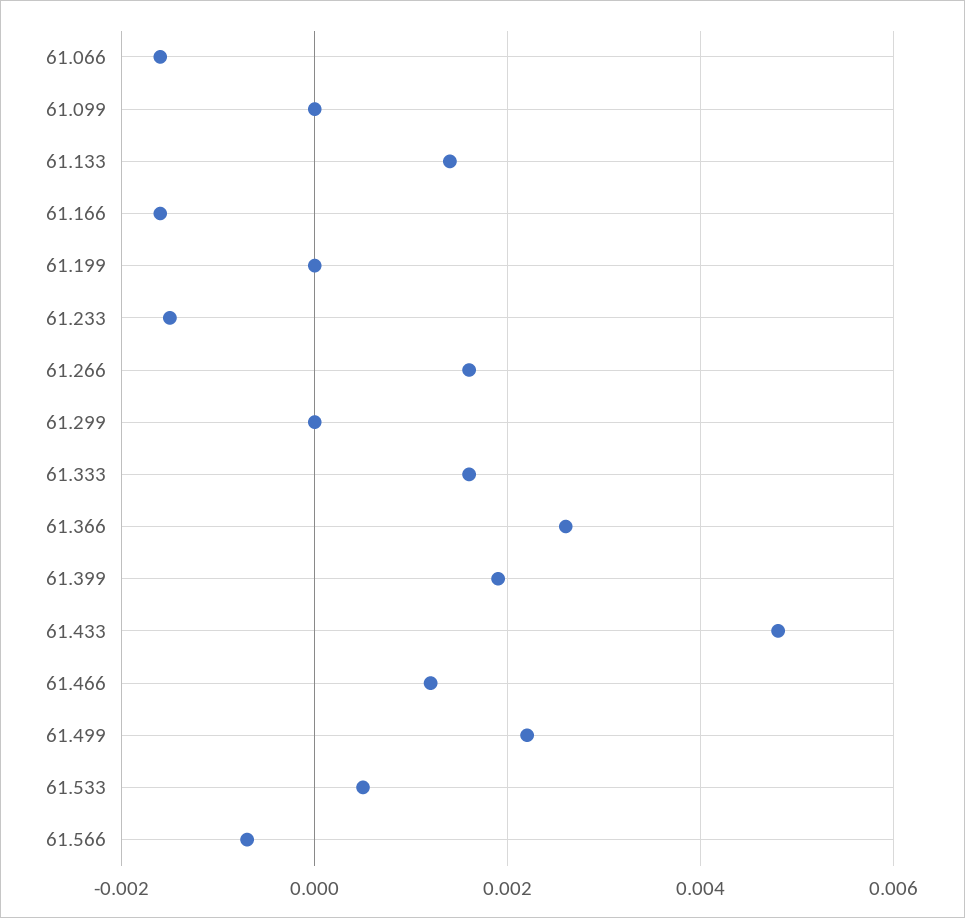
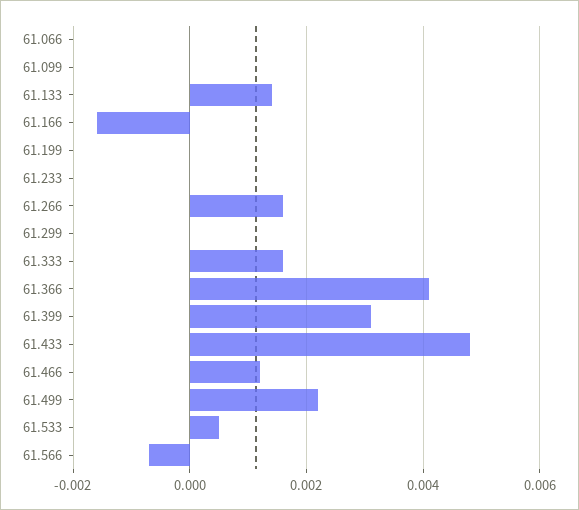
  {
-   "61.066": -0.0015,
+   "61.066": 0,
    "61.099": 0,
    "61.133": 0.0015,
    "61.166": -0.0015,
    "61.199": 0,
-   "61.233": -0.0015,
+   "61.233": 0,
    "61.266": 0.0015,
    "61.299": 0,
    "61.333": 0.0015,
-   "61.366": 0.0025,
+   "61.366": 0.004,
-   "61.399": 0.002,
+   "61.399": 0.003,
    "61.433": 0.005,
    "61.466": 0.001,
    "61.499": 0.002,
    "61.533": 0.0005,
    "61.566": -0.0005
  }

